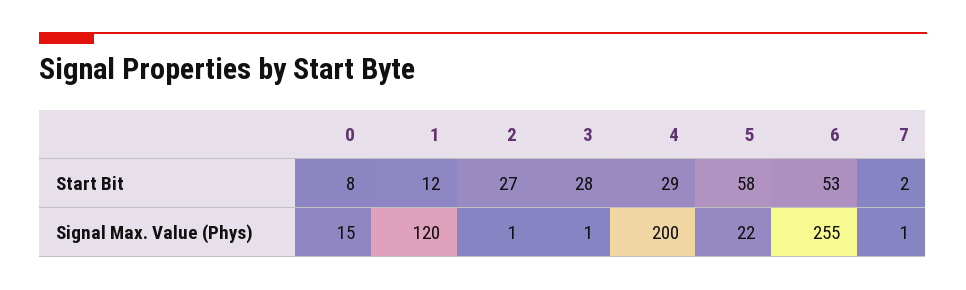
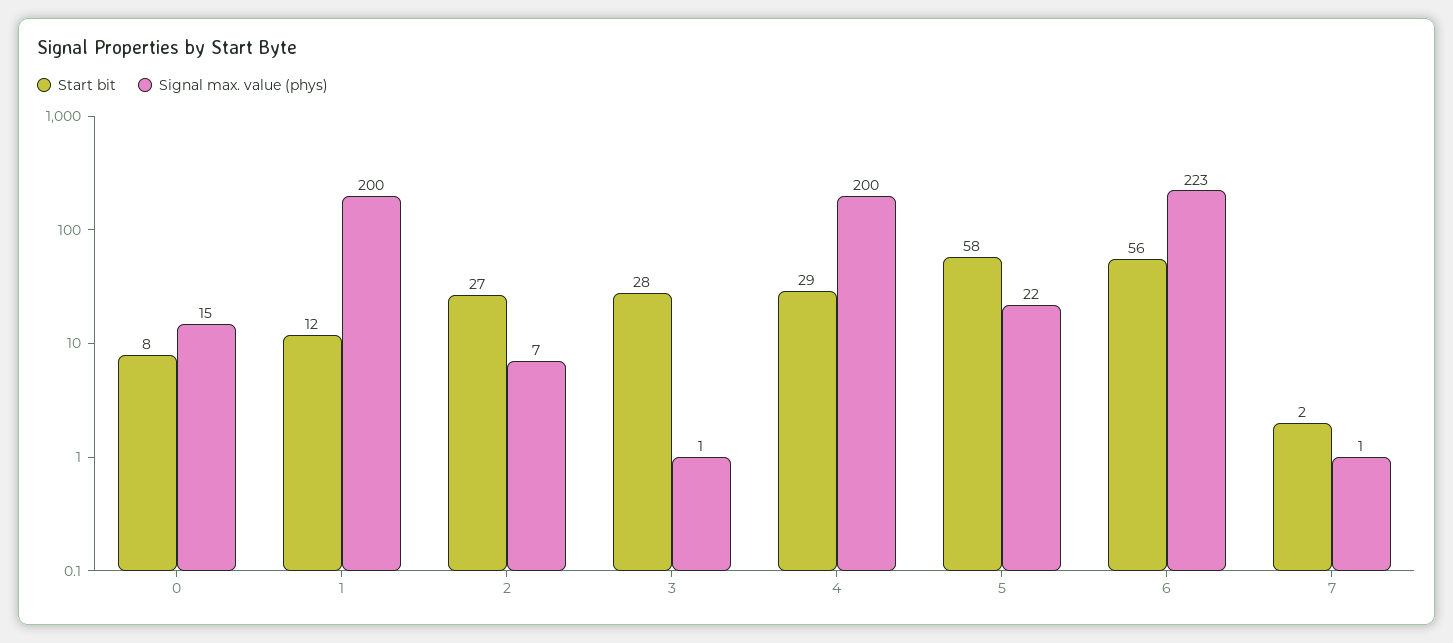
  {
    "Start Bit": {
      "0": 8,
      "1": 12,
      "2": 27,
      "3": 28,
      "4": 29,
      "5": 58,
-     "6": 53,
+     "6": 56,
      "7": 2
    },
    "Signal Max. Value (Phys)": {
      "0": 15,
-     "1": 120,
+     "1": 200,
-     "2": 1,
+     "2": 7,
      "3": 1,
      "4": 200,
      "5": 22,
-     "6": 255,
+     "6": 223,
      "7": 1
    }
  }

